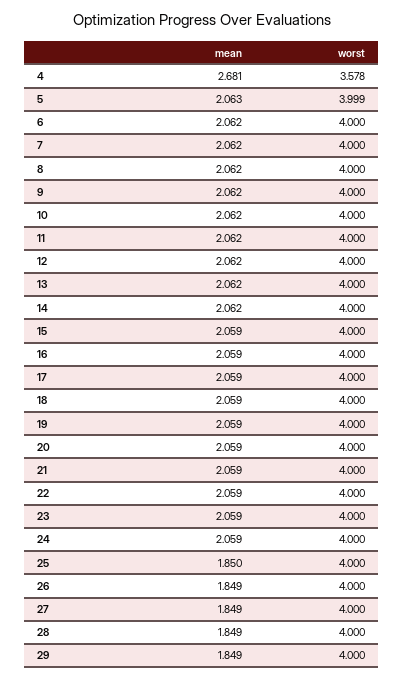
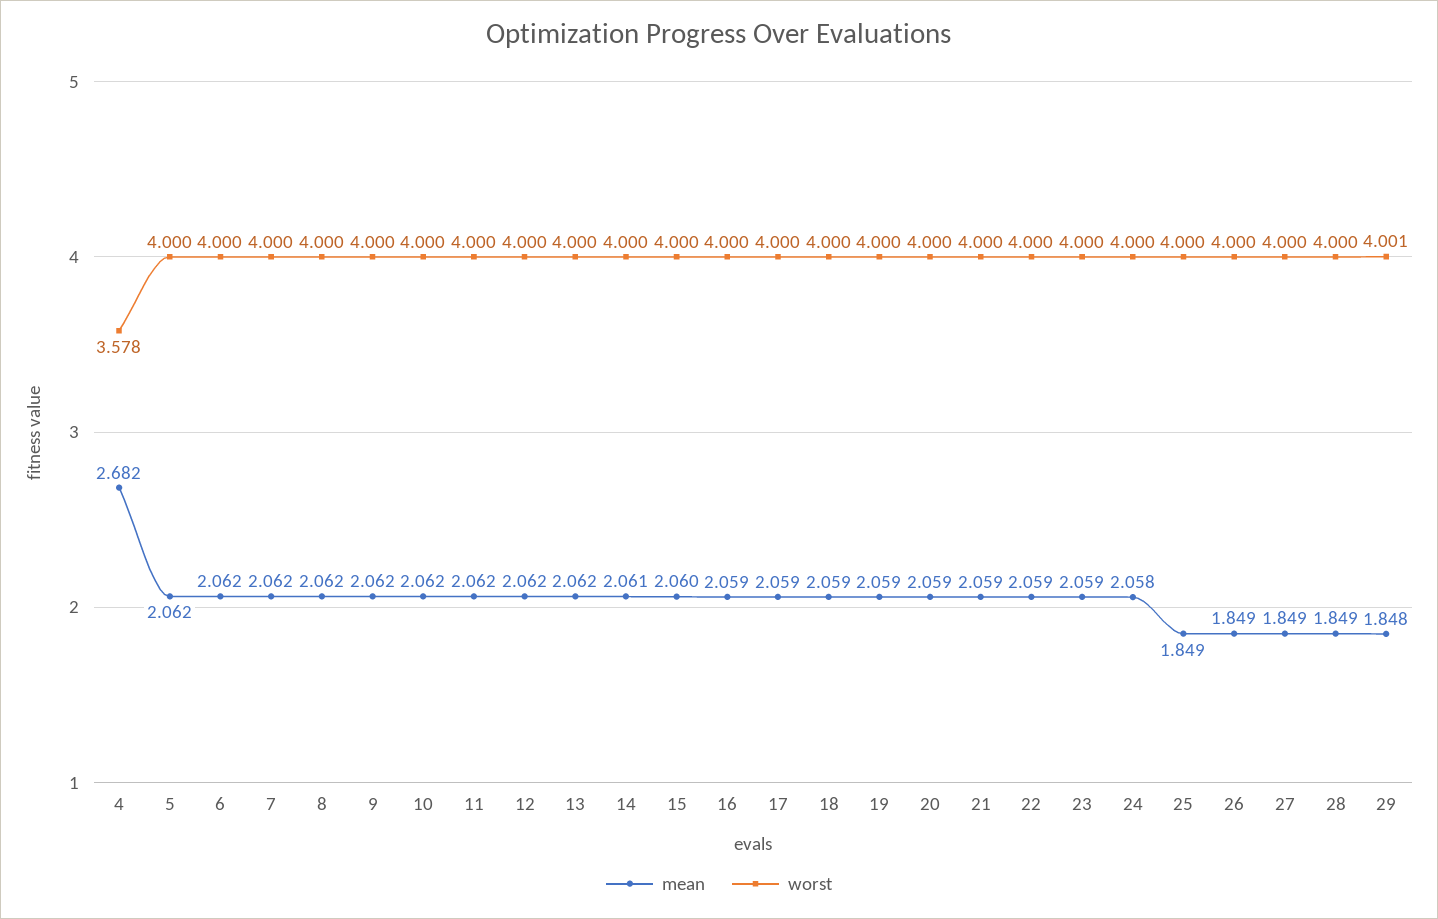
  {
    "mean": {
-     "4": 2.681,
+     "4": 2.682,
-     "5": 2.063,
+     "5": 2.062,
      "6": 2.062,
      "7": 2.062,
      "8": 2.062,
      "9": 2.062,
      "10": 2.062,
      "11": 2.062,
      "12": 2.062,
      "13": 2.062,
-     "14": 2.062,
+     "14": 2.061,
-     "15": 2.059,
+     "15": 2.06,
      "16": 2.059,
      "17": 2.059,
      "18": 2.059,
      "19": 2.059,
      "20": 2.059,
      "21": 2.059,
      "22": 2.059,
      "23": 2.059,
-     "24": 2.059,
+     "24": 2.058,
-     "25": 1.85,
+     "25": 1.849,
      "26": 1.849,
      "27": 1.849,
      "28": 1.849,
-     "29": 1.849
+     "29": 1.848
    },
    "worst": {
      "4": 3.578,
-     "5": 3.999,
+     "5": 4,
      "6": 4,
      "7": 4,
      "8": 4,
      "9": 4,
      "10": 4,
      "11": 4,
      "12": 4,
      "13": 4,
      "14": 4,
      "15": 4,
      "16": 4,
      "17": 4,
      "18": 4,
      "19": 4,
      "20": 4,
      "21": 4,
      "22": 4,
      "23": 4,
      "24": 4,
      "25": 4,
      "26": 4,
      "27": 4,
      "28": 4,
-     "29": 4
+     "29": 4.001
    }
  }

